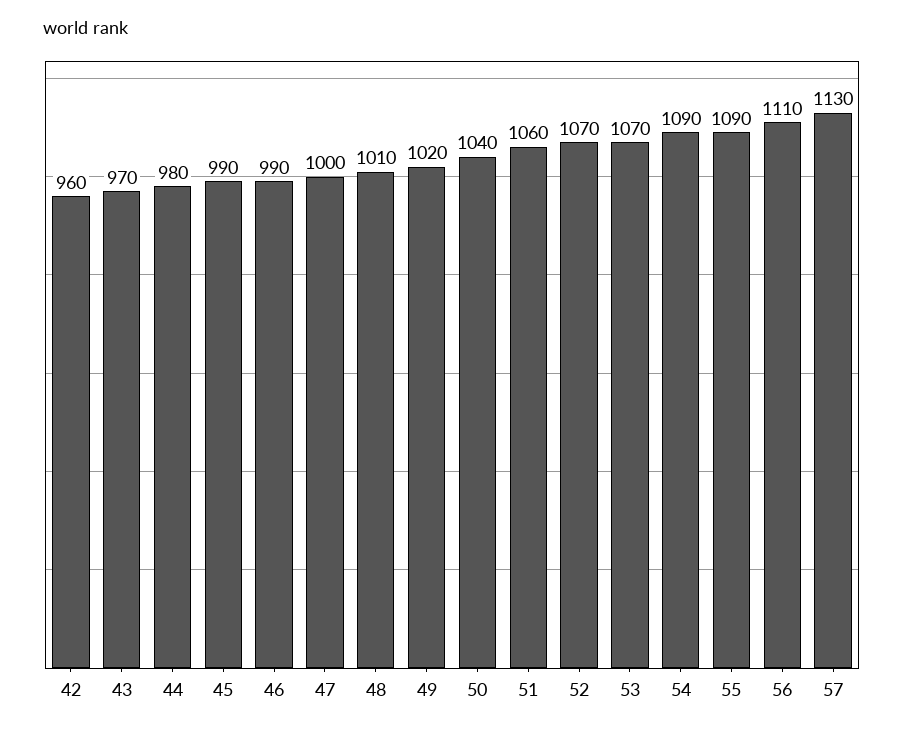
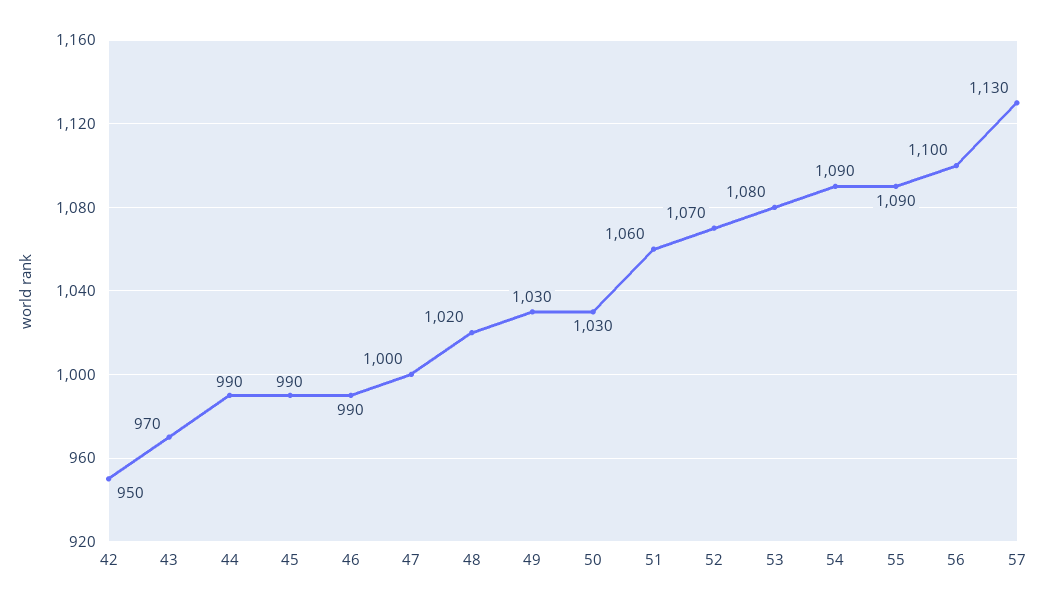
  {
-   "42": 960,
+   "42": 950,
    "43": 970,
-   "44": 980,
+   "44": 990,
    "45": 990,
    "46": 990,
    "47": 1000,
-   "48": 1010,
+   "48": 1020,
-   "49": 1020,
+   "49": 1030,
-   "50": 1040,
+   "50": 1030,
    "51": 1060,
    "52": 1070,
-   "53": 1070,
+   "53": 1080,
    "54": 1090,
    "55": 1090,
-   "56": 1110,
+   "56": 1100,
    "57": 1130
  }

